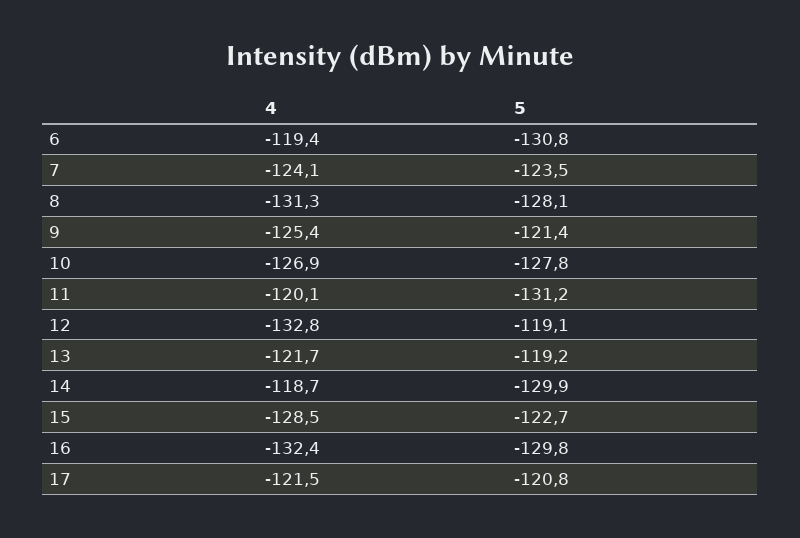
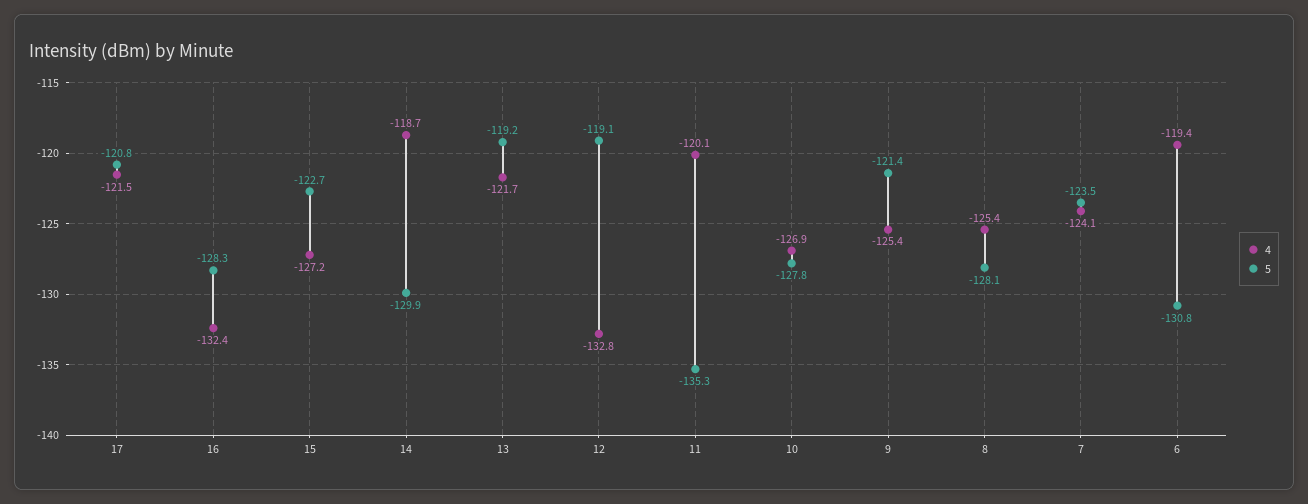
  {
    "4": {
      "6": -119.4,
      "7": -124.1,
-     "8": -131.3,
+     "8": -125.4,
      "9": -125.4,
      "10": -126.9,
      "11": -120.1,
      "12": -132.8,
      "13": -121.7,
      "14": -118.7,
-     "15": -128.5,
+     "15": -127.2,
      "16": -132.4,
      "17": -121.5
    },
    "5": {
      "6": -130.8,
      "7": -123.5,
      "8": -128.1,
      "9": -121.4,
      "10": -127.8,
-     "11": -131.2,
+     "11": -135.3,
      "12": -119.1,
      "13": -119.2,
      "14": -129.9,
      "15": -122.7,
-     "16": -129.8,
+     "16": -128.3,
      "17": -120.8
    }
  }

